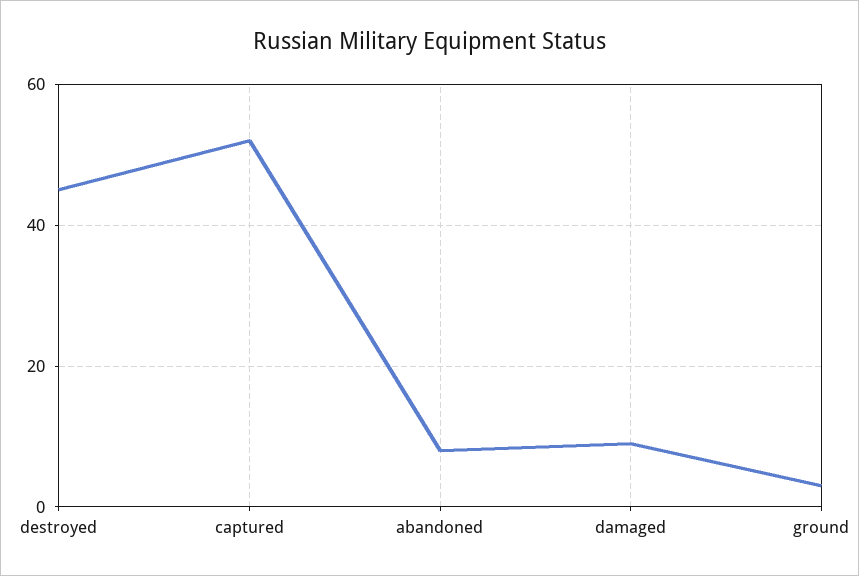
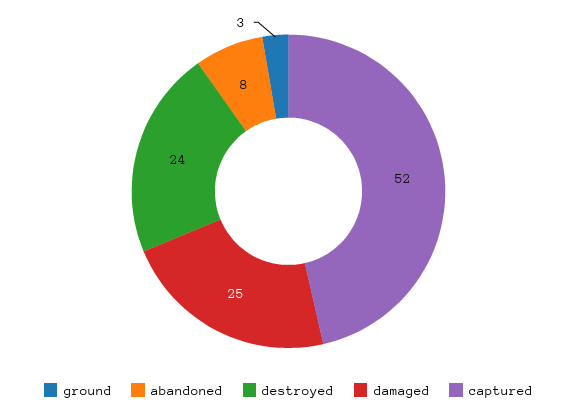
  {
-   "destroyed": 45,
+   "destroyed": 24,
    "captured": 52,
    "abandoned": 8,
-   "damaged": 10,
+   "damaged": 25,
    "ground": 3
  }

